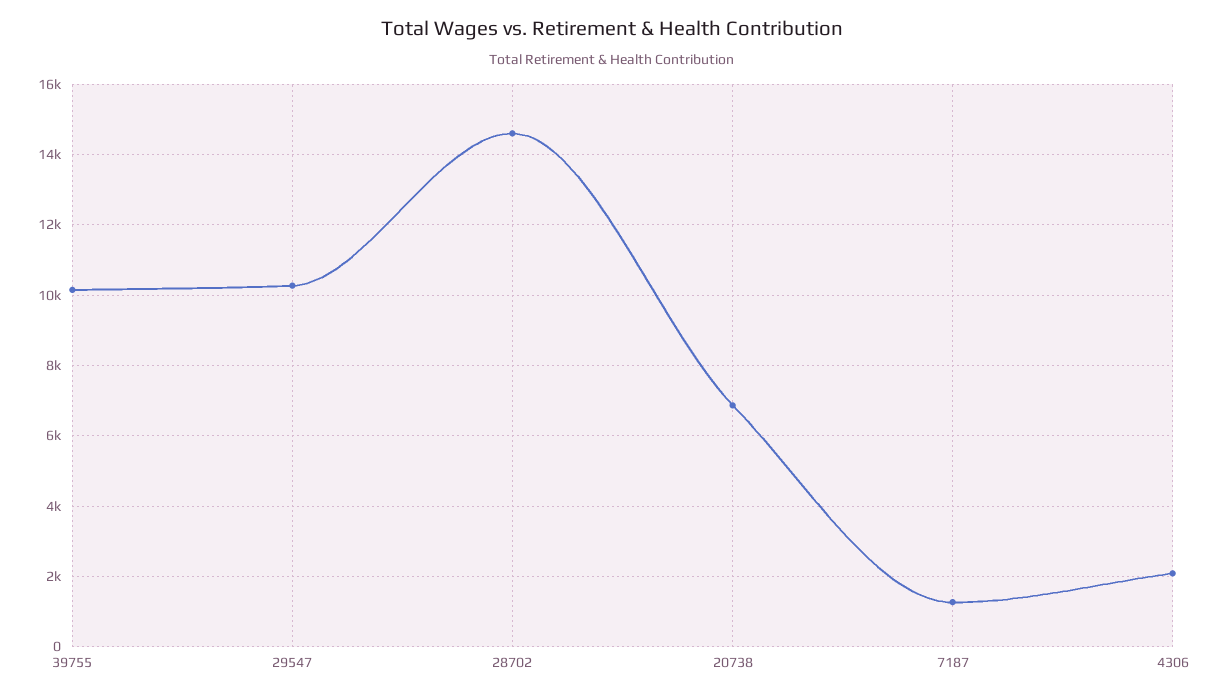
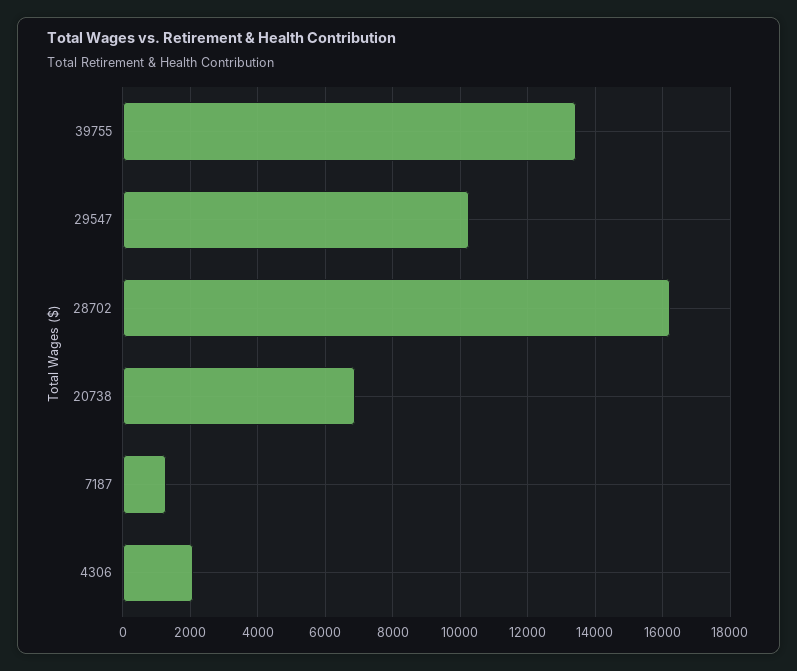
  {
-   "39755": 10200,
+   "39755": 13400,
    "29547": 10200,
-   "28702": 14600,
+   "28702": 16200,
    "20738": 6800,
    "7187": 1200,
    "4306": 2000
  }

